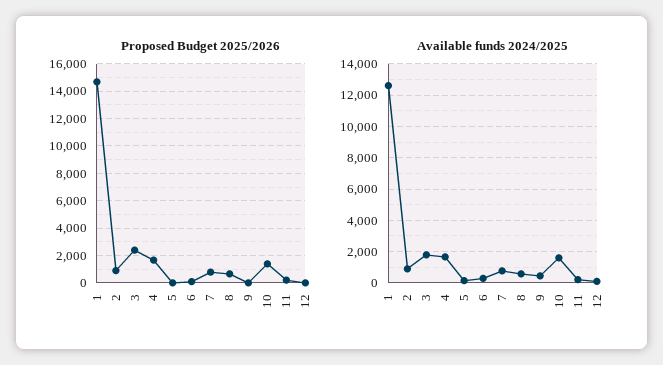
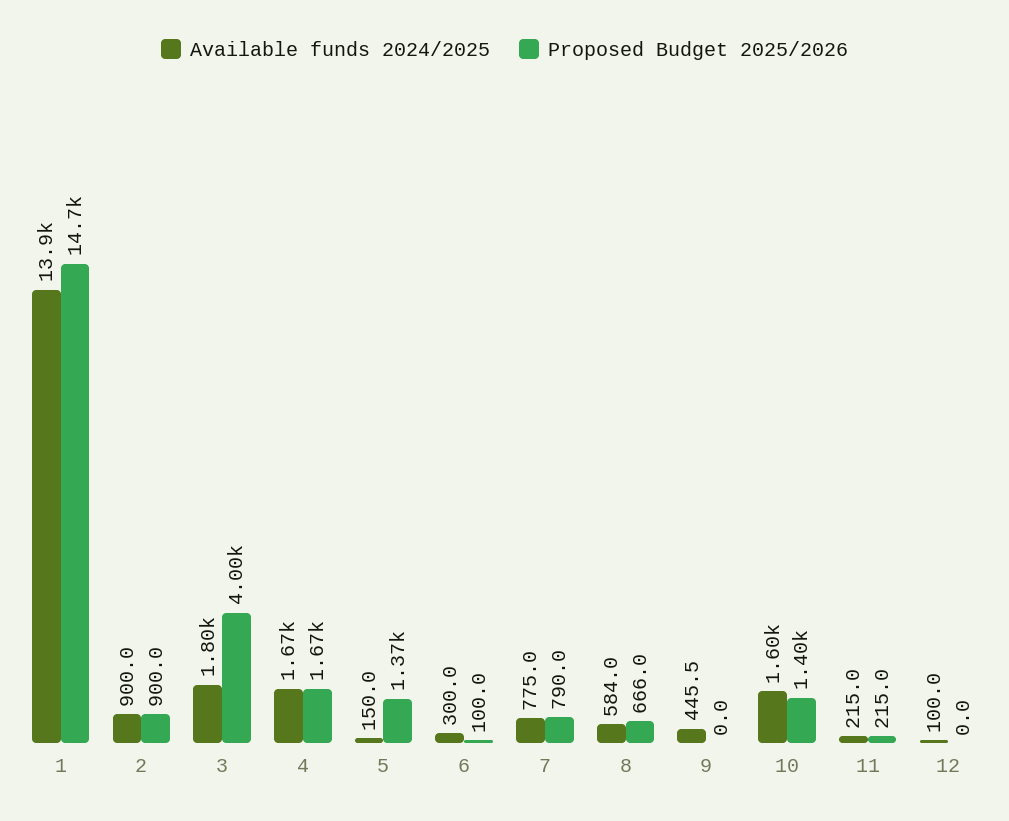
  {
    "Proposed Budget 2025/2026": {
      "1": 14700,
      "2": 900,
-     "3": 2500,
+     "3": 4000,
      "4": 1670,
-     "5": 0,
+     "5": 1370,
      "6": 100,
      "7": 790,
      "8": 666,
      "9": 0,
      "10": 1400,
      "11": 215,
      "12": 0
    },
    "Available funds 2024/2025": {
-     "1": 12500,
+     "1": 13900,
      "2": 900,
      "3": 1800,
      "4": 1670,
      "5": 150,
      "6": 300,
      "7": 775,
      "8": 584,
      "9": 445.5,
      "10": 1600,
      "11": 215,
      "12": 100
    }
  }

